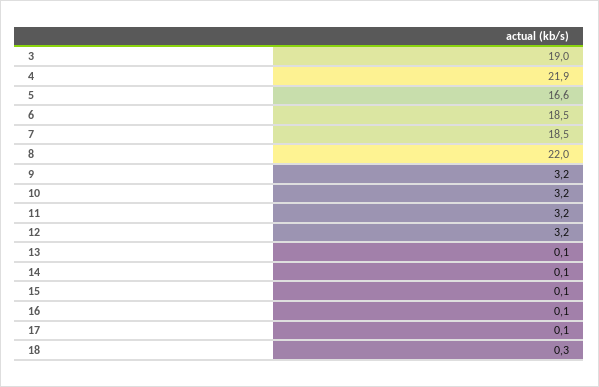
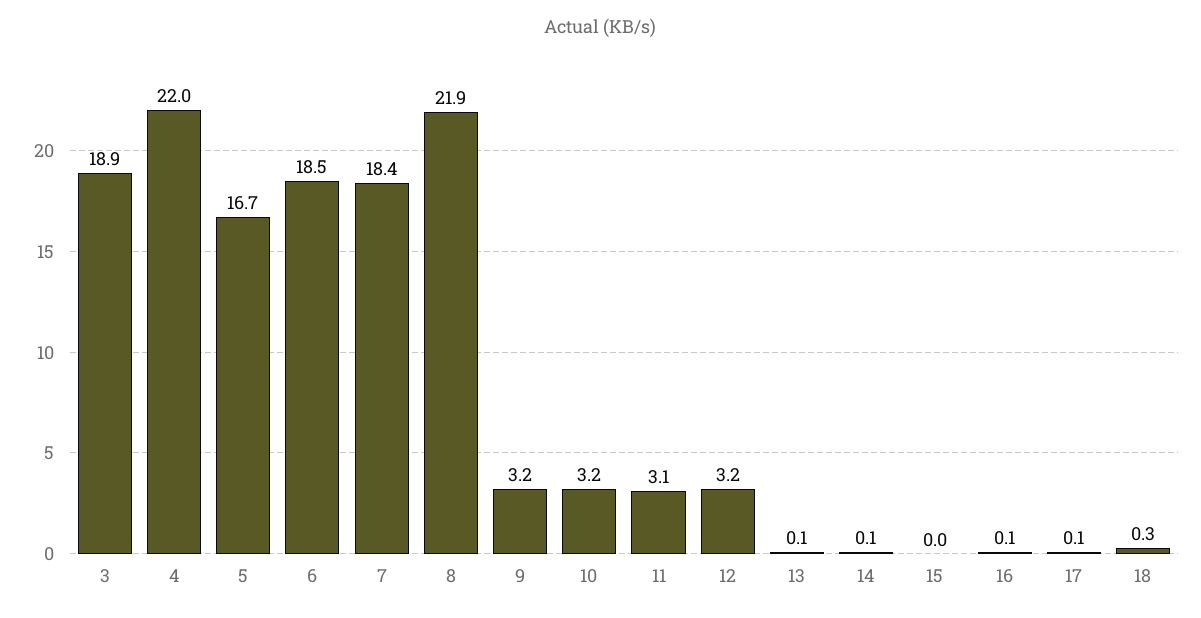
  {
-   "3": 19,
+   "3": 18.9,
-   "4": 21.9,
+   "4": 22,
-   "5": 16.6,
+   "5": 16.7,
    "6": 18.5,
-   "7": 18.5,
+   "7": 18.4,
-   "8": 22,
+   "8": 21.9,
    "9": 3.2,
    "10": 3.2,
-   "11": 3.2,
+   "11": 3.1,
    "12": 3.2,
    "13": 0.1,
    "14": 0.1,
-   "15": 0.1,
+   "15": 0,
    "16": 0.1,
    "17": 0.1,
    "18": 0.3
  }

